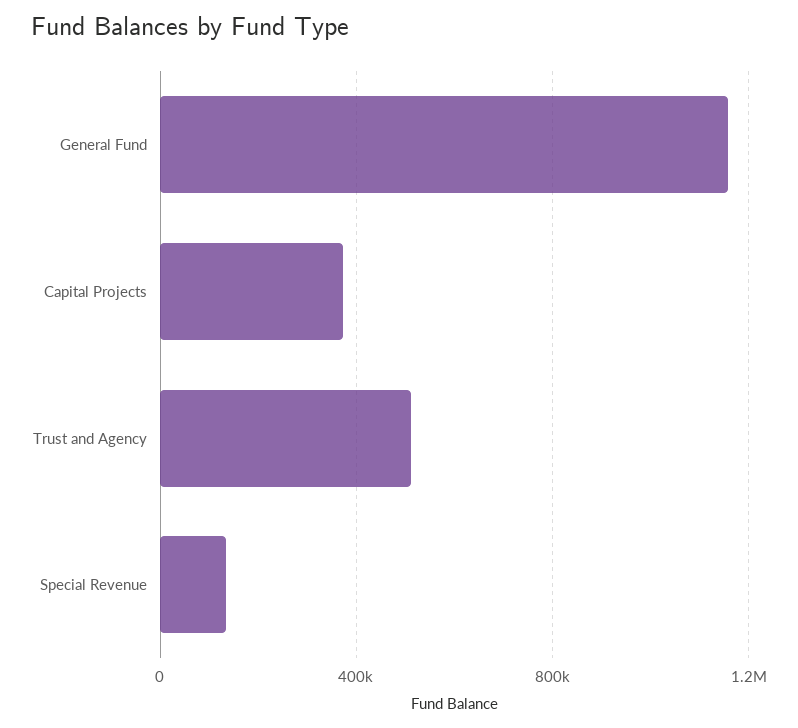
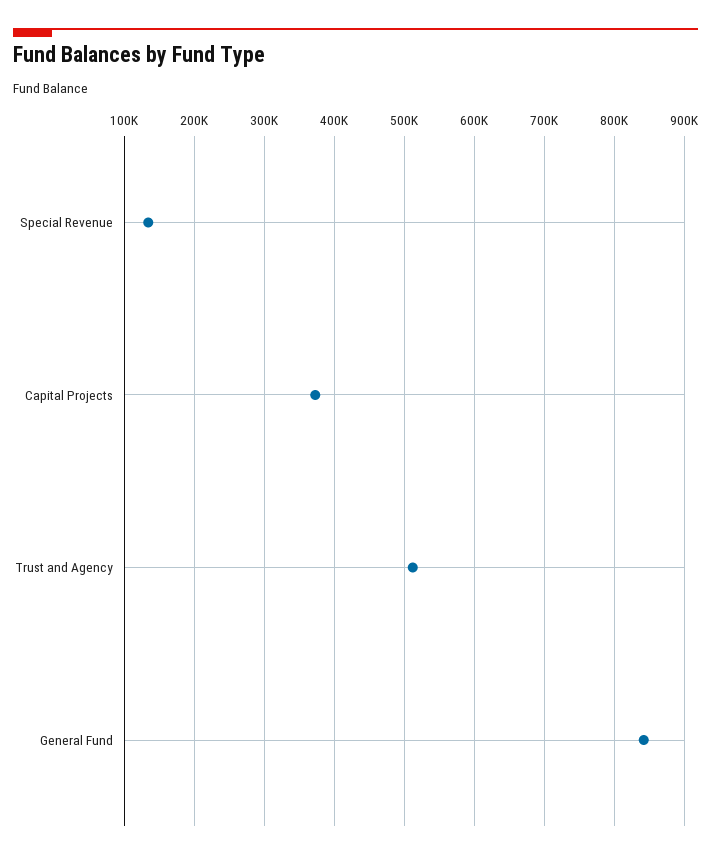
  {
-   "General Fund": 1150000,
+   "General Fund": 840000,
    "Capital Projects": 370000,
    "Trust and Agency": 510000,
    "Special Revenue": 130000
  }

